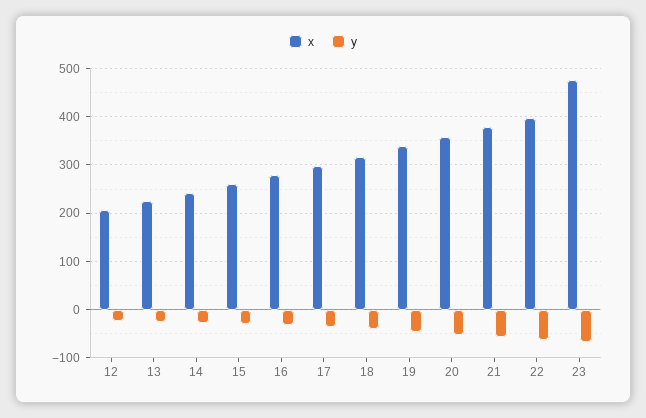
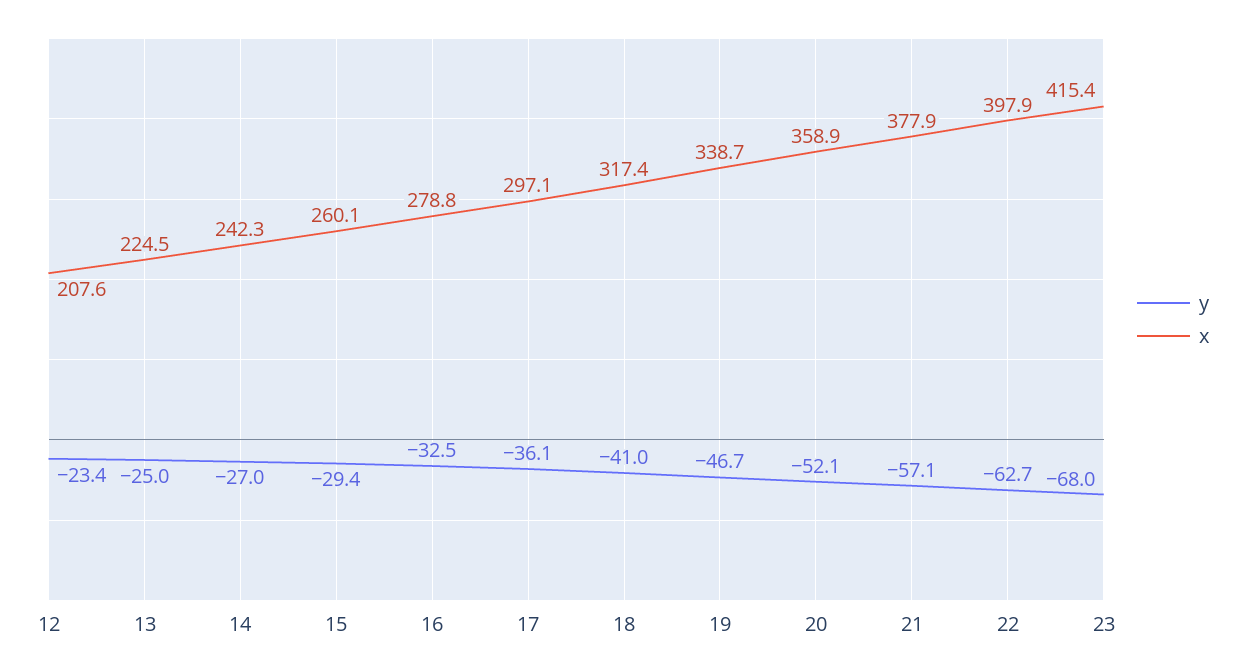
  {
    "x": {
      "12": 207.6,
      "13": 224.5,
      "14": 242.3,
      "15": 260.1,
      "16": 278.8,
      "17": 297.1,
      "18": 317.4,
      "19": 338.7,
      "20": 358.9,
      "21": 377.9,
      "22": 397.9,
-     "23": 480
+     "23": 415.4
    },
    "y": {
      "12": -23.4,
      "13": -25,
      "14": -27,
      "15": -29.4,
      "16": -32.5,
      "17": -36.1,
      "18": -41,
      "19": -46.7,
      "20": -52.1,
      "21": -57.1,
      "22": -62.7,
      "23": -68
    }
  }

